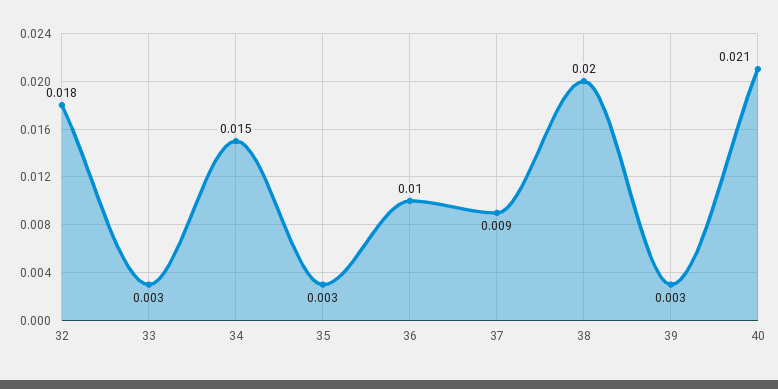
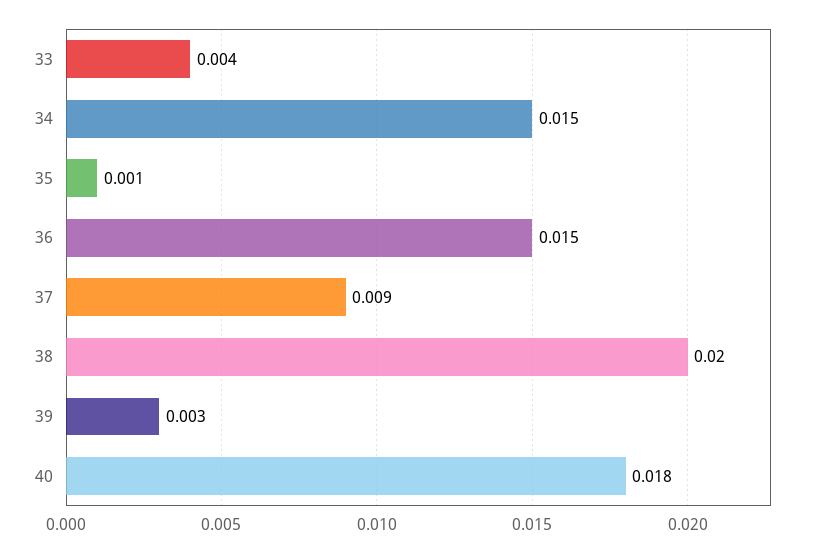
  {
-   "32": 0.018,
-   "33": 0.003,
+   "33": 0.004,
    "34": 0.015,
-   "35": 0.003,
+   "35": 0.001,
-   "36": 0.01,
+   "36": 0.015,
    "37": 0.009,
    "38": 0.02,
    "39": 0.003,
-   "40": 0.021
+   "40": 0.018
  }

